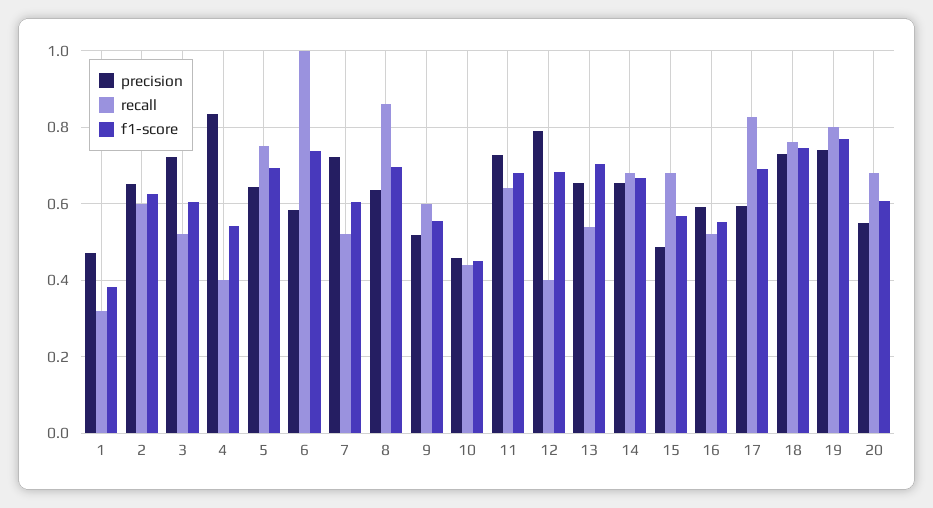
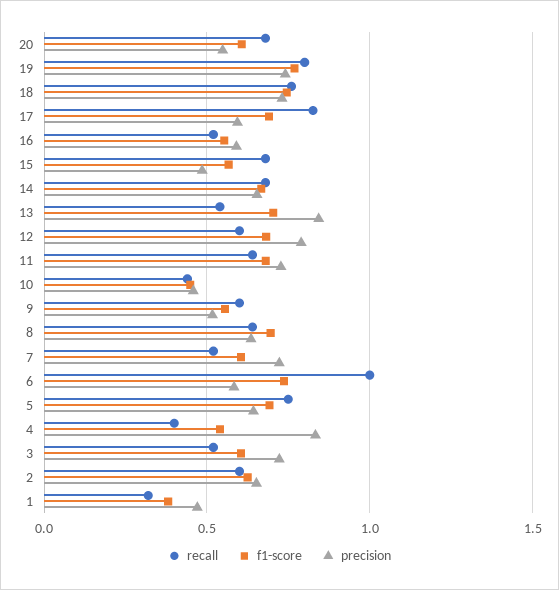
  {
    "precision": {
      "1": 0.48,
      "2": 0.66,
      "3": 0.72,
      "4": 0.84,
      "5": 0.64,
      "6": 0.58,
      "7": 0.72,
      "8": 0.64,
      "9": 0.52,
      "10": 0.46,
      "11": 0.72,
      "12": 0.78,
-     "13": 0.66,
+     "13": 0.85,
      "14": 0.66,
      "15": 0.48,
      "16": 0.6,
      "17": 0.6,
      "18": 0.74,
      "19": 0.74,
      "20": 0.54
    },
    "recall": {
      "1": 0.32,
      "2": 0.6,
      "3": 0.52,
      "4": 0.4,
      "5": 0.76,
      "6": 1,
      "7": 0.52,
-     "8": 0.86,
+     "8": 0.65,
      "9": 0.6,
      "10": 0.44,
      "11": 0.64,
-     "12": 0.4,
+     "12": 0.6,
      "13": 0.54,
      "14": 0.68,
      "15": 0.68,
      "16": 0.52,
      "17": 0.82,
      "18": 0.76,
      "19": 0.8,
      "20": 0.68
    },
    "f1-score": {
      "1": 0.38,
      "2": 0.62,
      "3": 0.6,
      "4": 0.54,
      "5": 0.7,
      "6": 0.74,
      "7": 0.6,
      "8": 0.7,
      "9": 0.56,
      "10": 0.44,
      "11": 0.68,
      "12": 0.68,
      "13": 0.7,
      "14": 0.66,
      "15": 0.56,
      "16": 0.56,
      "17": 0.7,
      "18": 0.74,
      "19": 0.76,
      "20": 0.6
    }
  }

